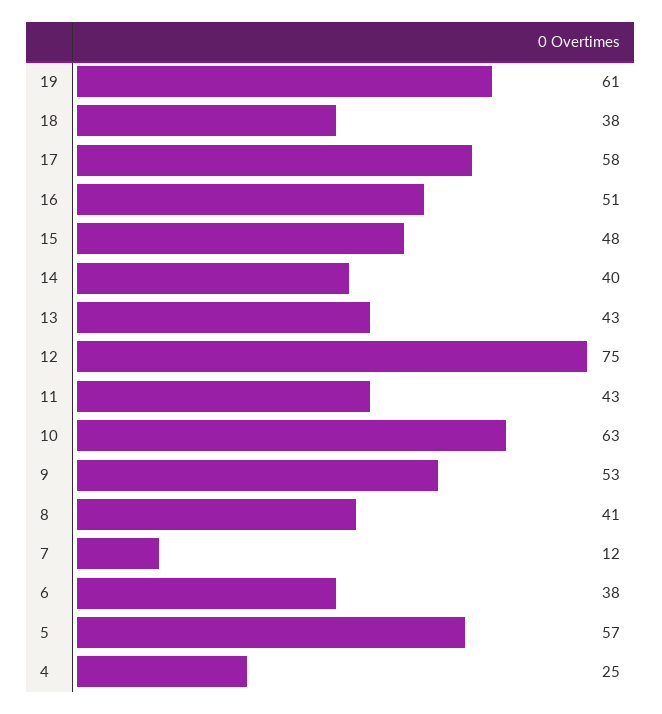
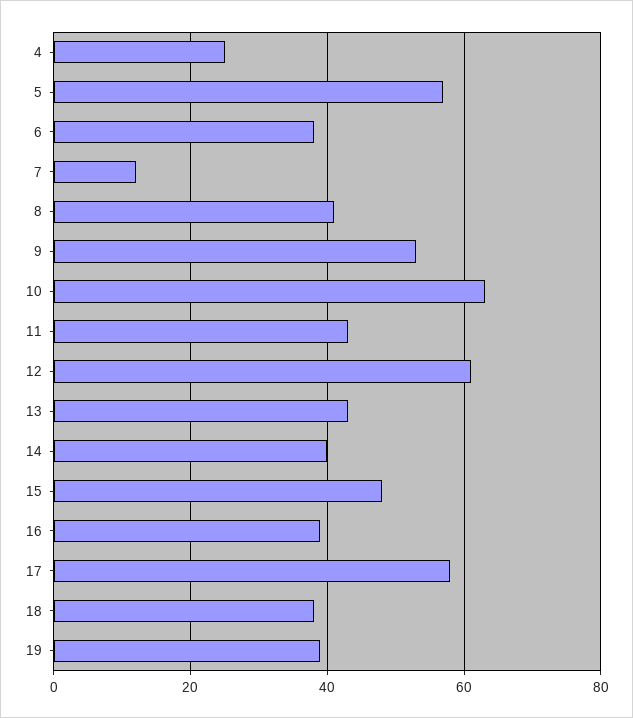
  {
-   "19": 61,
+   "19": 40,
    "18": 38,
    "17": 58,
-   "16": 51,
+   "16": 40,
    "15": 48,
    "14": 40,
    "13": 43,
-   "12": 75,
+   "12": 60,
    "11": 43,
    "10": 63,
    "9": 53,
    "8": 41,
    "7": 12,
    "6": 38,
    "5": 57,
    "4": 25
  }

